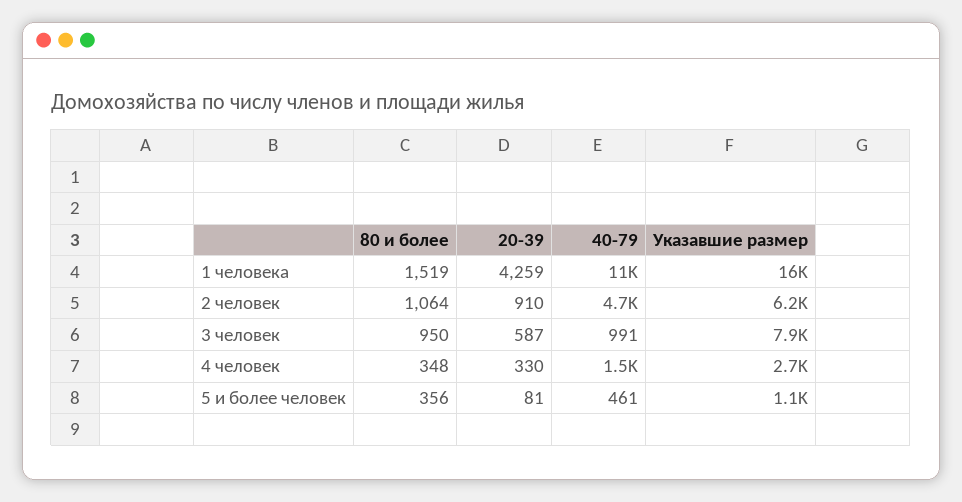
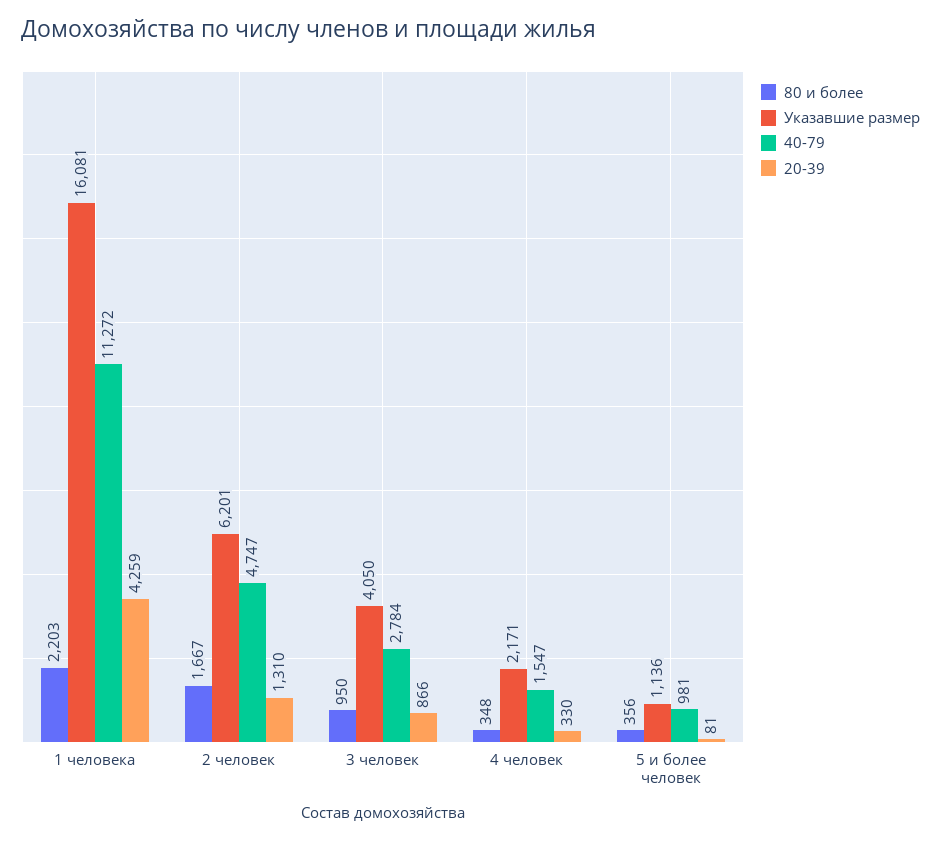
  {
    "80 и более": {
-     "1 человека": 1519,
+     "1 человека": 2203,
-     "2 человек": 1064,
+     "2 человек": 1667,
      "3 человек": 950,
      "4 человек": 348,
      "5 и более человек": 356
    },
    "20-39": {
      "1 человека": 4259,
-     "2 человек": 910,
+     "2 человек": 1310,
-     "3 человек": 587,
+     "3 человек": 866,
      "4 человек": 330,
      "5 и более человек": 81
    },
    "40-79": {
      "1 человека": 11272,
      "2 человек": 4747,
-     "3 человек": 991,
+     "3 человек": 2784,
      "4 человек": 1547,
-     "5 и более человек": 461
+     "5 и более человек": 981
    },
    "Указавшие размер": {
      "1 человека": 16081,
      "2 человек": 6201,
-     "3 человек": 7900,
+     "3 человек": 4050,
-     "4 человек": 2700,
+     "4 человек": 2171,
      "5 и более человек": 1136
    }
  }

